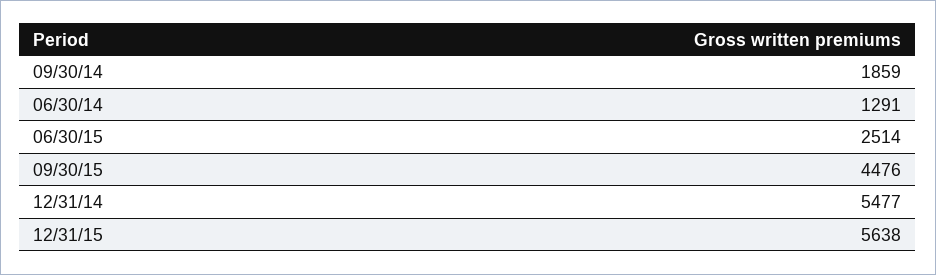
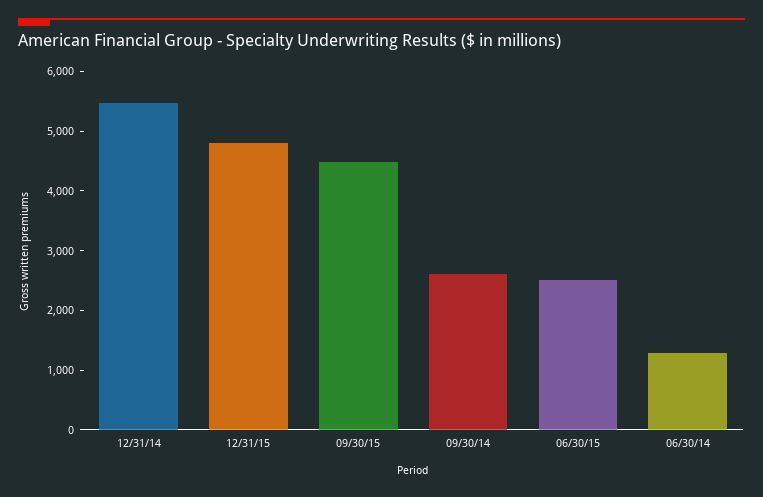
  {
-   "09/30/14": 1859,
+   "09/30/14": 2600,
    "06/30/14": 1291,
    "06/30/15": 2514,
    "09/30/15": 4476,
    "12/31/14": 5477,
-   "12/31/15": 5638
+   "12/31/15": 4800
  }

